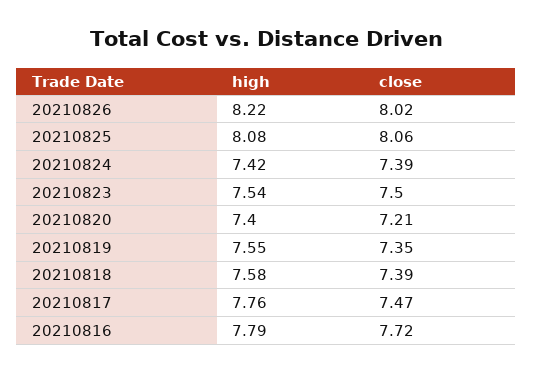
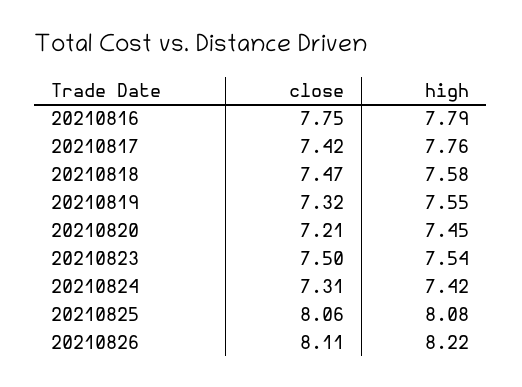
  {
    "high": {
      "20210826": 8.22,
      "20210825": 8.08,
      "20210824": 7.42,
      "20210823": 7.54,
-     "20210820": 7.4,
+     "20210820": 7.45,
      "20210819": 7.55,
      "20210818": 7.58,
      "20210817": 7.76,
      "20210816": 7.79
    },
    "close": {
-     "20210826": 8.02,
+     "20210826": 8.11,
      "20210825": 8.06,
-     "20210824": 7.39,
+     "20210824": 7.31,
      "20210823": 7.5,
      "20210820": 7.21,
-     "20210819": 7.35,
+     "20210819": 7.32,
-     "20210818": 7.39,
+     "20210818": 7.47,
-     "20210817": 7.47,
+     "20210817": 7.42,
-     "20210816": 7.72
+     "20210816": 7.75
    }
  }

